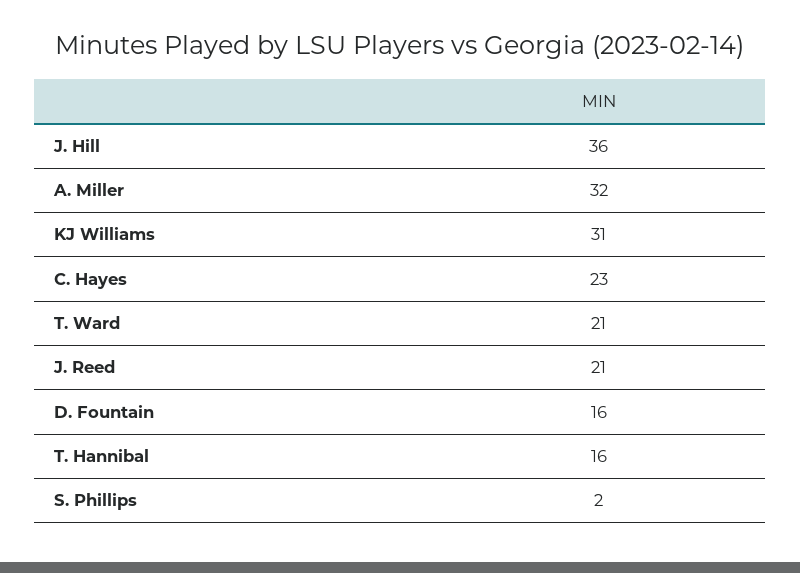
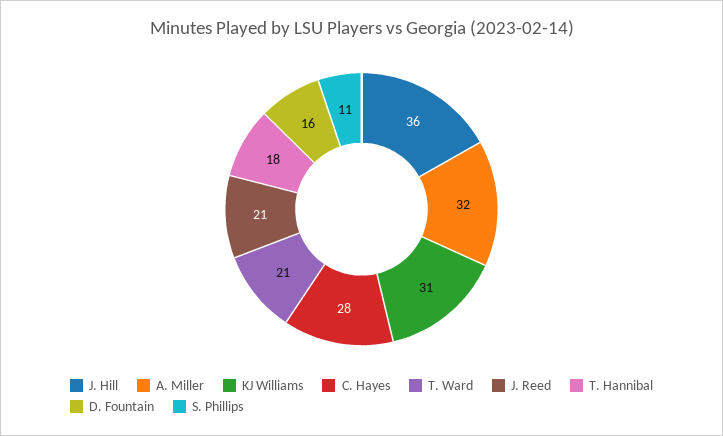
  {
    "J. Hill": 36,
    "A. Miller": 32,
    "KJ Williams": 31,
-   "C. Hayes": 23,
+   "C. Hayes": 28,
    "T. Ward": 21,
    "J. Reed": 21,
    "D. Fountain": 16,
-   "T. Hannibal": 16,
+   "T. Hannibal": 18,
-   "S. Phillips": 2
+   "S. Phillips": 11
  }

